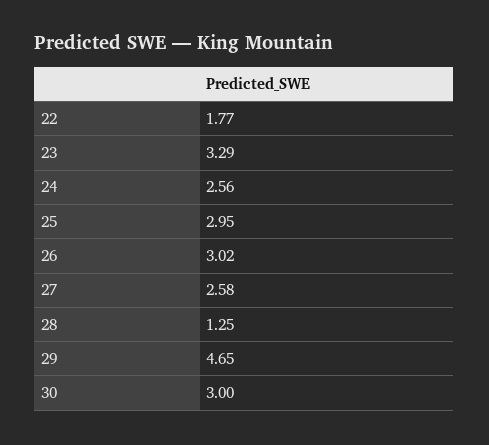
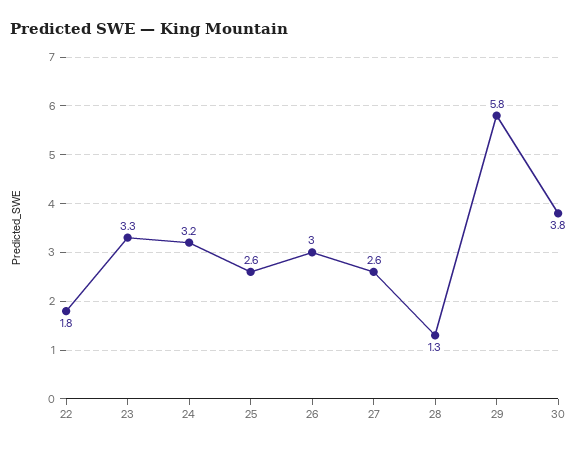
  {
    "22": 1.77,
    "23": 3.29,
-   "24": 2.56,
+   "24": 3.2,
-   "25": 2.95,
+   "25": 2.6,
    "26": 3.02,
    "27": 2.58,
    "28": 1.25,
-   "29": 4.65,
+   "29": 5.8,
-   "30": 3
+   "30": 3.8
  }

